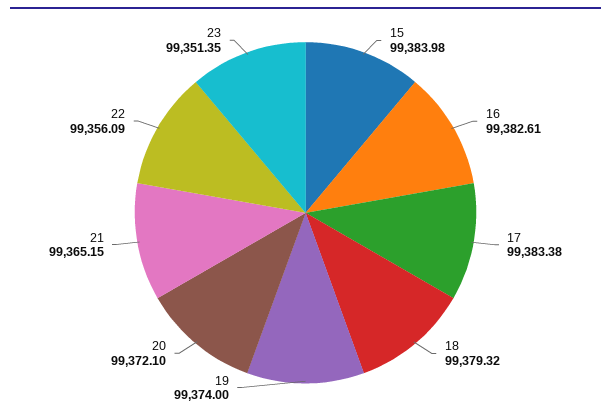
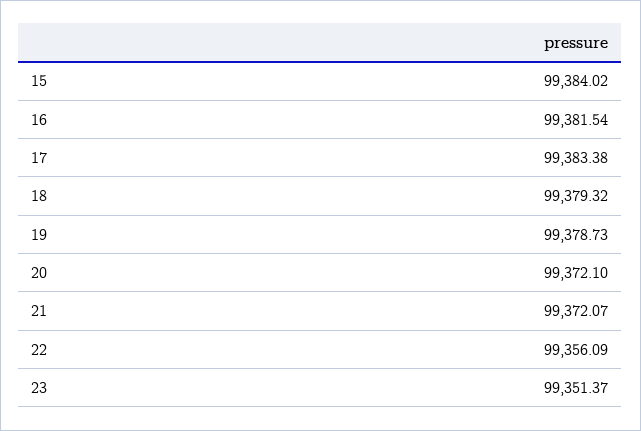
  {
-   "15": 99383.98,
+   "15": 99384.02,
-   "16": 99382.61,
+   "16": 99381.54,
    "17": 99383.38,
    "18": 99379.32,
-   "19": 99374,
+   "19": 99378.73,
    "20": 99372.1,
-   "21": 99365.15,
+   "21": 99372.07,
    "22": 99356.09,
-   "23": 99351.35
+   "23": 99351.37
  }

